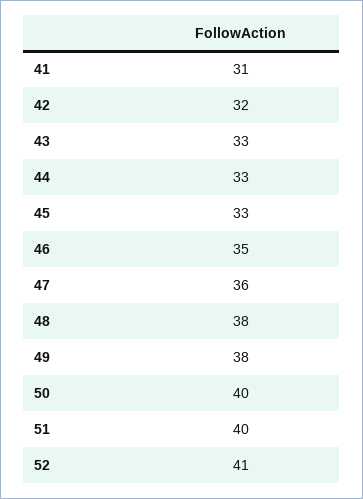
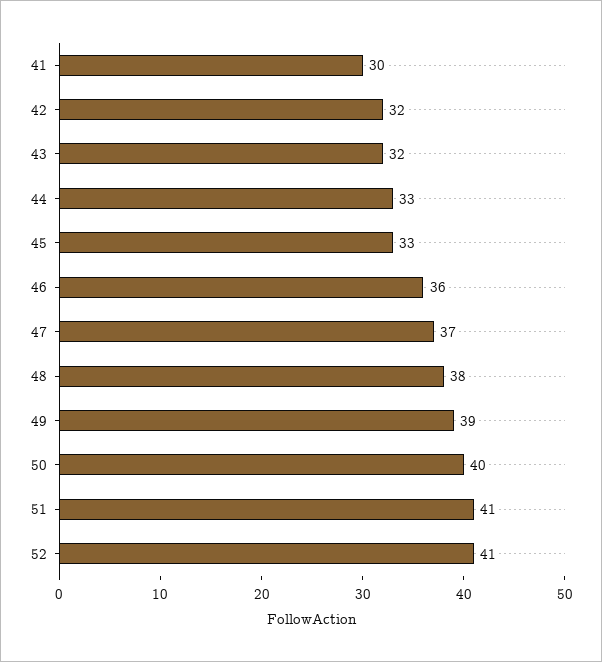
  {
-   "41": 31,
+   "41": 30,
    "42": 32,
-   "43": 33,
+   "43": 32,
    "44": 33,
    "45": 33,
-   "46": 35,
+   "46": 36,
-   "47": 36,
+   "47": 37,
    "48": 38,
-   "49": 38,
+   "49": 39,
    "50": 40,
-   "51": 40,
+   "51": 41,
    "52": 41
  }

